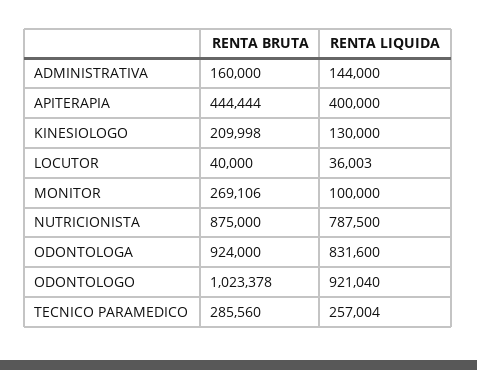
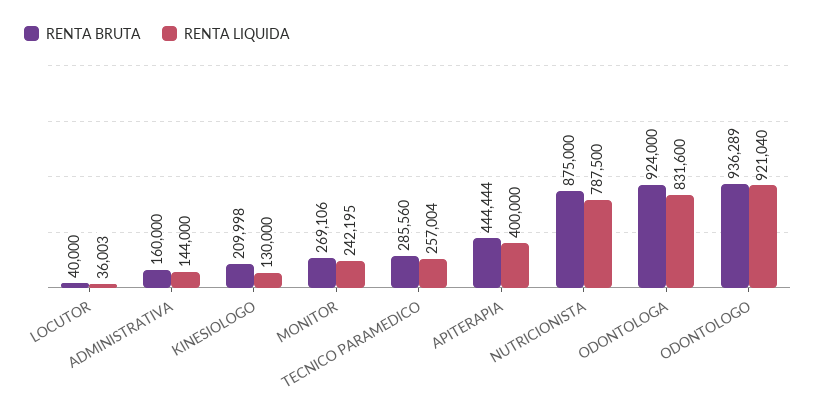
  {
    "RENTA BRUTA": {
      "ADMINISTRATIVA": 160000,
      "APITERAPIA": 444444,
      "KINESIOLOGO": 209998,
      "LOCUTOR": 40000,
      "MONITOR": 269106,
      "NUTRICIONISTA": 875000,
      "ODONTOLOGA": 924000,
-     "ODONTOLOGO": 1023378,
+     "ODONTOLOGO": 936289,
      "TECNICO PARAMEDICO": 285560
    },
    "RENTA LIQUIDA": {
      "ADMINISTRATIVA": 144000,
      "APITERAPIA": 400000,
      "KINESIOLOGO": 130000,
      "LOCUTOR": 36003,
-     "MONITOR": 100000,
+     "MONITOR": 242195,
      "NUTRICIONISTA": 787500,
      "ODONTOLOGA": 831600,
      "ODONTOLOGO": 921040,
      "TECNICO PARAMEDICO": 257004
    }
  }

